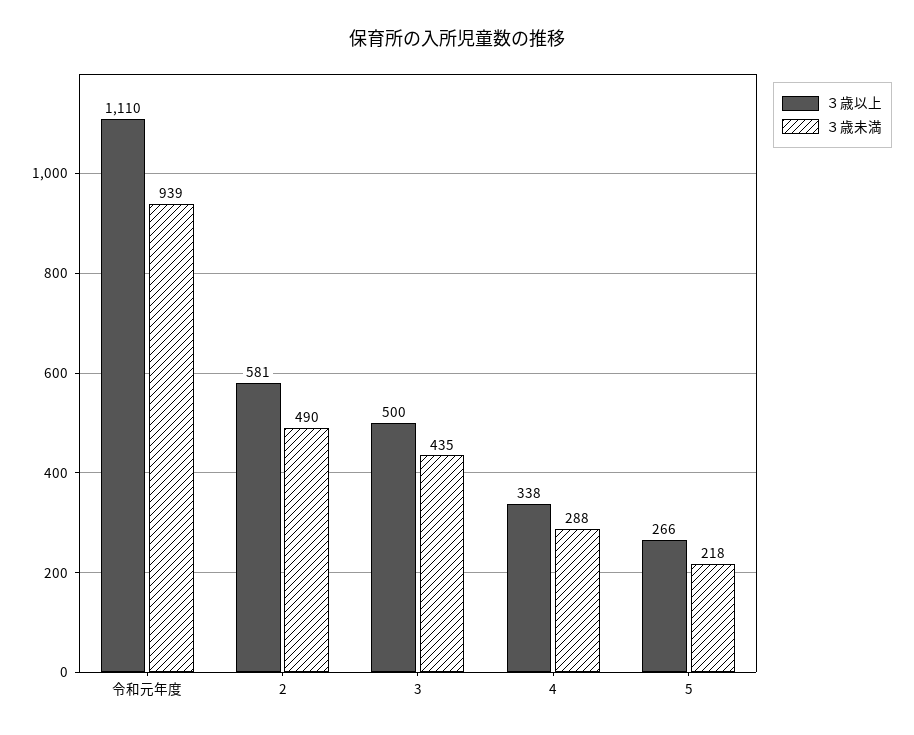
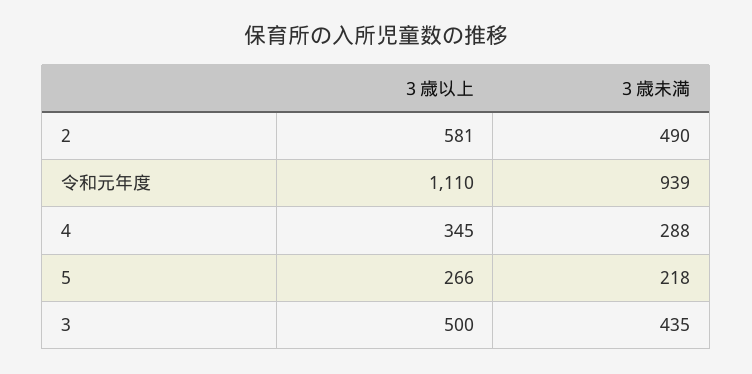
  {
    "３歳以上": {
      "令和元年度": 1110,
      "2": 581,
      "3": 500,
-     "4": 338,
+     "4": 345,
      "5": 266
    },
    "３歳未満": {
      "令和元年度": 939,
      "2": 490,
      "3": 435,
      "4": 288,
      "5": 218
    }
  }

